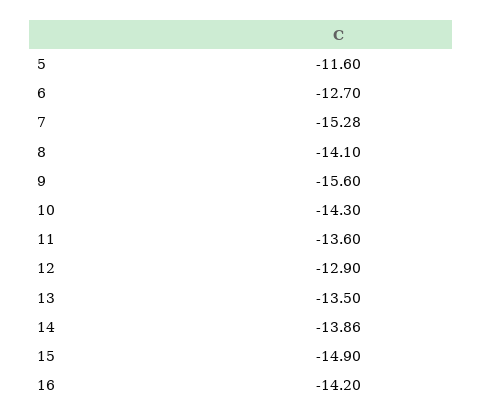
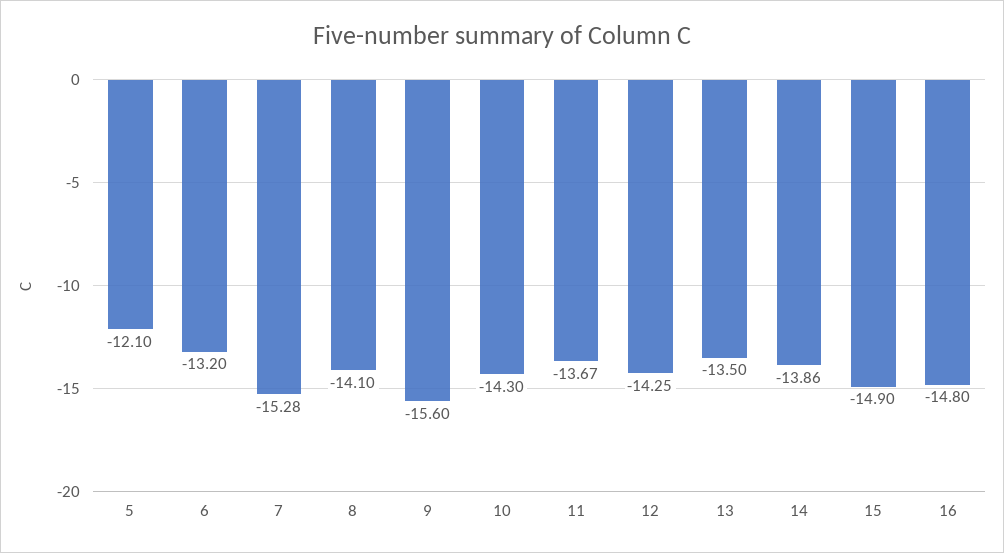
  {
-   "5": -11.6,
+   "5": -12.1,
-   "6": -12.7,
+   "6": -13.2,
    "7": -15.28,
    "8": -14.1,
    "9": -15.6,
    "10": -14.3,
-   "11": -13.6,
+   "11": -13.67,
-   "12": -12.9,
+   "12": -14.25,
    "13": -13.5,
    "14": -13.86,
    "15": -14.9,
-   "16": -14.2
+   "16": -14.8
  }

